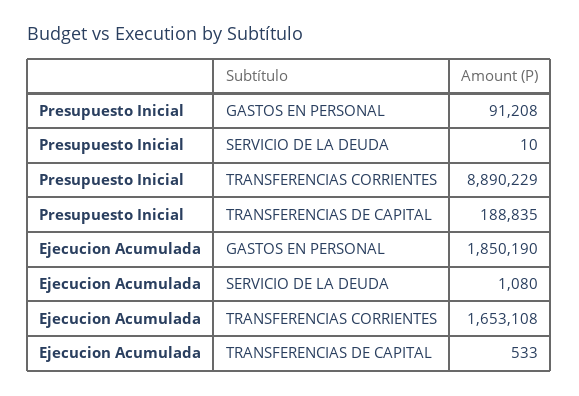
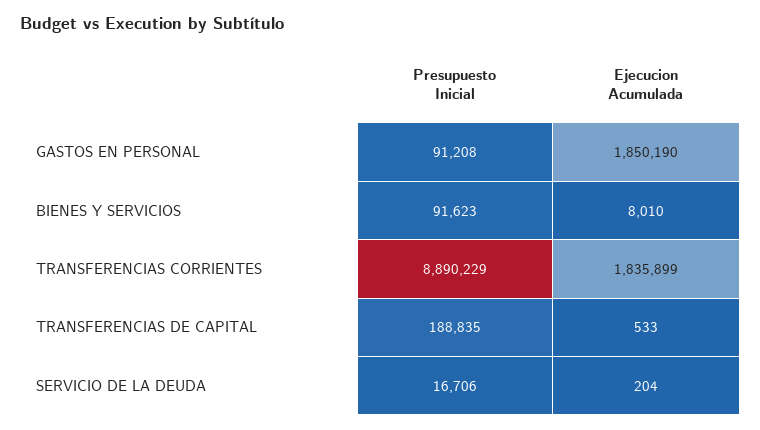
  {
    "Presupuesto Inicial": {
      "GASTOS EN PERSONAL": 91208,
-     "SERVICIO DE LA DEUDA": 10,
+     "SERVICIO DE LA DEUDA": 16706,
      "TRANSFERENCIAS CORRIENTES": 8890229,
-     "TRANSFERENCIAS DE CAPITAL": 188835
+     "TRANSFERENCIAS DE CAPITAL": 188835,
+     "BIENES Y SERVICIOS": 91623
    },
    "Ejecucion Acumulada": {
      "GASTOS EN PERSONAL": 1850190,
-     "SERVICIO DE LA DEUDA": 1080,
+     "SERVICIO DE LA DEUDA": 204,
-     "TRANSFERENCIAS CORRIENTES": 1653108,
+     "TRANSFERENCIAS CORRIENTES": 1835899,
-     "TRANSFERENCIAS DE CAPITAL": 533
+     "TRANSFERENCIAS DE CAPITAL": 533,
+     "BIENES Y SERVICIOS": 8010
    }
  }

